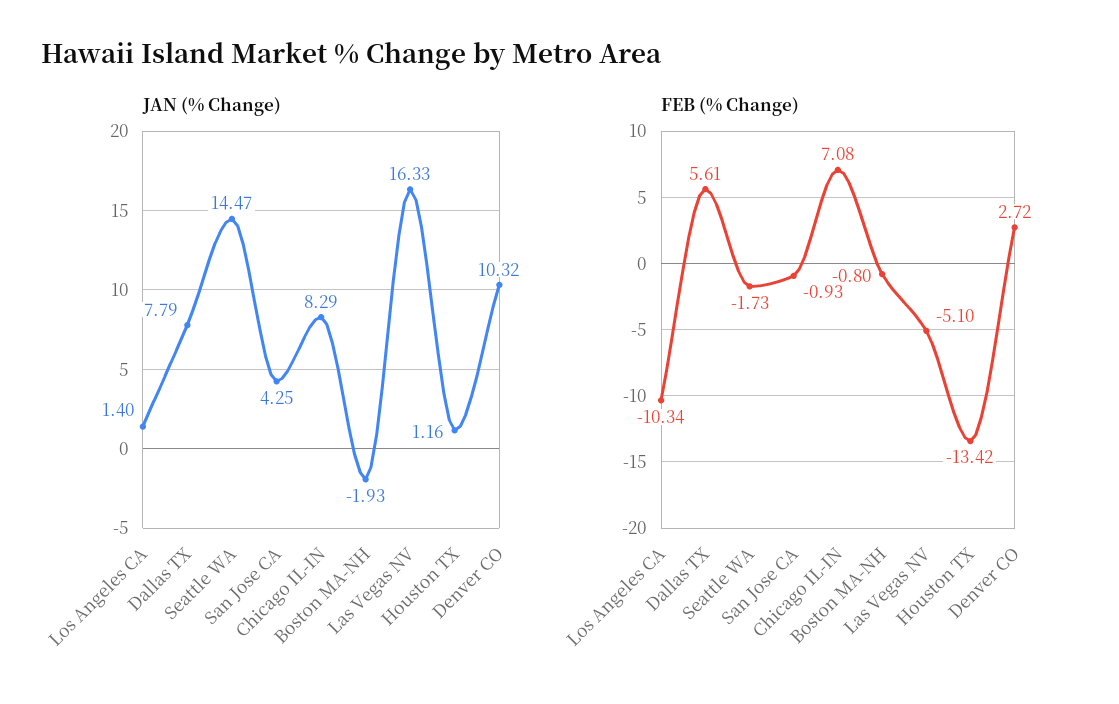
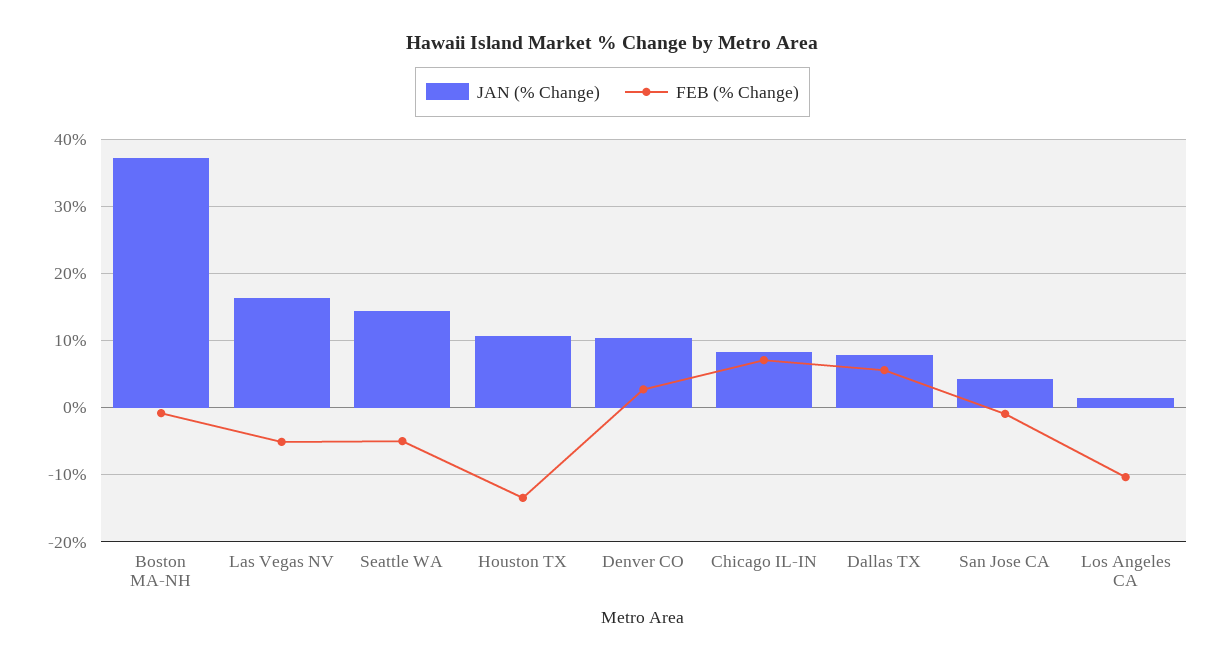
  {
    "JAN (% Change)": {
      "Los Angeles CA": 1.4,
      "Dallas TX": 7.79,
      "Seattle WA": 14.47,
      "San Jose CA": 4.25,
      "Chicago IL-IN": 8.29,
-     "Boston MA-NH": -1.93,
+     "Boston MA-NH": 37,
      "Las Vegas NV": 16.33,
-     "Houston TX": 1.16,
+     "Houston TX": 11,
      "Denver CO": 10.32
    },
    "FEB (% Change)": {
      "Los Angeles CA": -10.34,
      "Dallas TX": 5.61,
-     "Seattle WA": -1.73,
+     "Seattle WA": -5,
      "San Jose CA": -0.93,
      "Chicago IL-IN": 7.08,
      "Boston MA-NH": -0.8,
      "Las Vegas NV": -5.1,
      "Houston TX": -13.42,
      "Denver CO": 2.72
    }
  }

